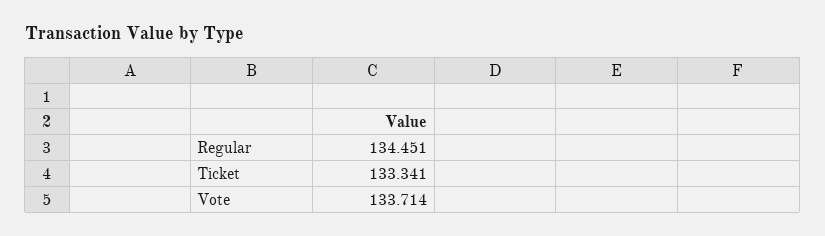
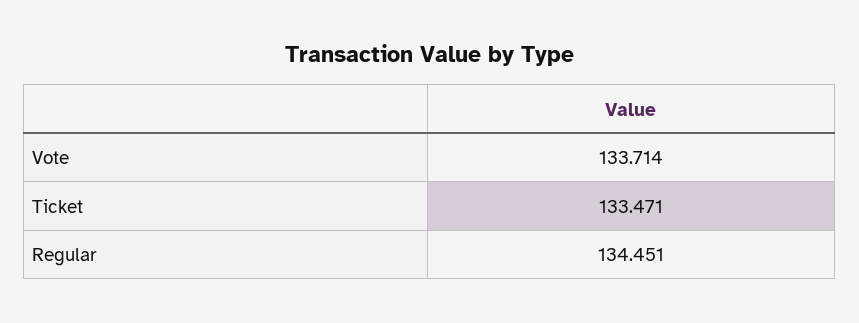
  {
    "Regular": 134.451,
-   "Ticket": 133.341,
+   "Ticket": 133.471,
    "Vote": 133.714
  }

